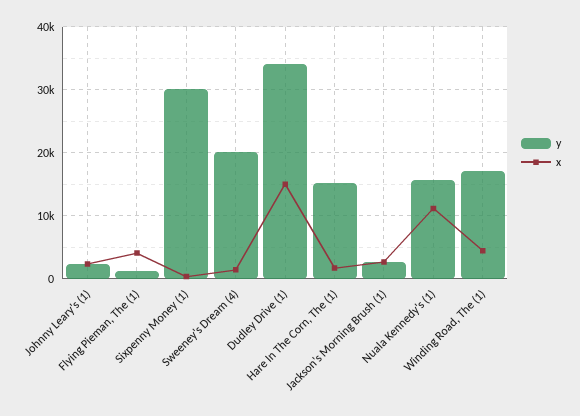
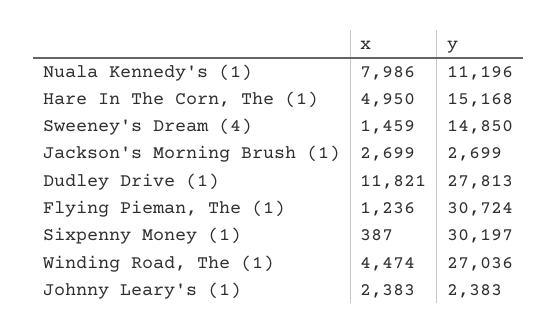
  {
    "y": {
      "Johnny Leary's (1)": 2383,
-     "Flying Pieman, The (1)": 1000,
+     "Flying Pieman, The (1)": 30724,
      "Sixpenny Money (1)": 30197,
-     "Sweeney's Dream (4)": 20000,
+     "Sweeney's Dream (4)": 14850,
-     "Dudley Drive (1)": 34000,
+     "Dudley Drive (1)": 27813,
      "Hare In The Corn, The (1)": 15168,
      "Jackson's Morning Brush (1)": 2699,
-     "Nuala Kennedy's (1)": 16000,
+     "Nuala Kennedy's (1)": 11196,
-     "Winding Road, The (1)": 17000
+     "Winding Road, The (1)": 27036
    },
    "x": {
      "Johnny Leary's (1)": 2383,
-     "Flying Pieman, The (1)": 4000,
+     "Flying Pieman, The (1)": 1236,
      "Sixpenny Money (1)": 387,
      "Sweeney's Dream (4)": 1459,
-     "Dudley Drive (1)": 15000,
+     "Dudley Drive (1)": 11821,
-     "Hare In The Corn, The (1)": 2000,
+     "Hare In The Corn, The (1)": 4950,
      "Jackson's Morning Brush (1)": 2699,
-     "Nuala Kennedy's (1)": 11000,
+     "Nuala Kennedy's (1)": 7986,
      "Winding Road, The (1)": 4474
    }
  }

